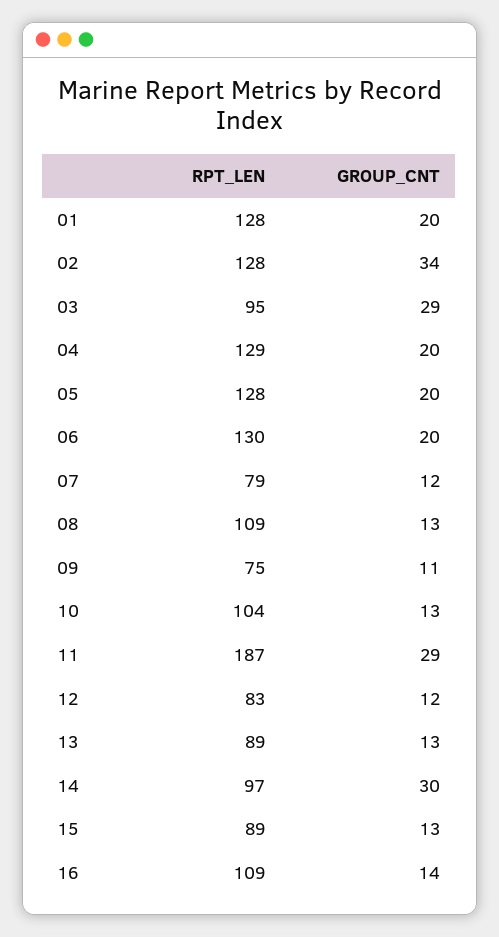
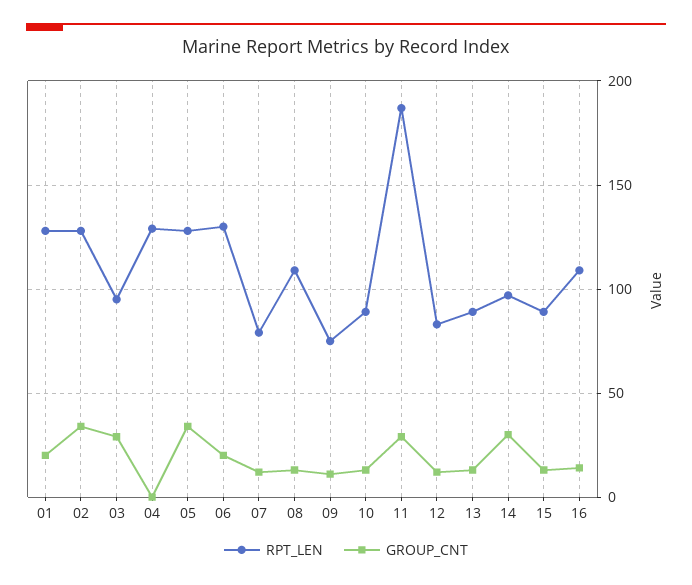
  {
    "RPT_LEN": {
      "01": 128,
      "02": 128,
      "03": 95,
      "04": 129,
      "05": 128,
      "06": 130,
      "07": 79,
      "08": 109,
      "09": 75,
-     "10": 104,
+     "10": 90,
      "11": 187,
      "12": 83,
      "13": 89,
      "14": 97,
      "15": 89,
      "16": 109
    },
    "GROUP_CNT": {
      "01": 20,
      "02": 34,
      "03": 29,
-     "04": 20,
+     "04": 0,
-     "05": 20,
+     "05": 35,
      "06": 20,
      "07": 12,
      "08": 13,
      "09": 11,
      "10": 13,
      "11": 29,
      "12": 12,
      "13": 13,
      "14": 30,
      "15": 13,
      "16": 14
    }
  }

